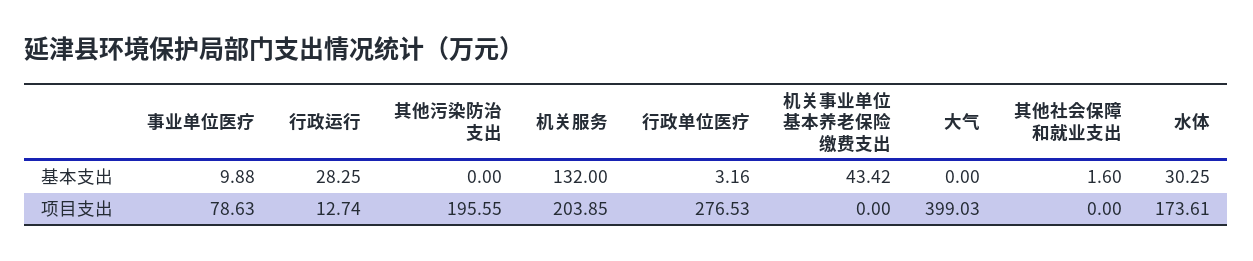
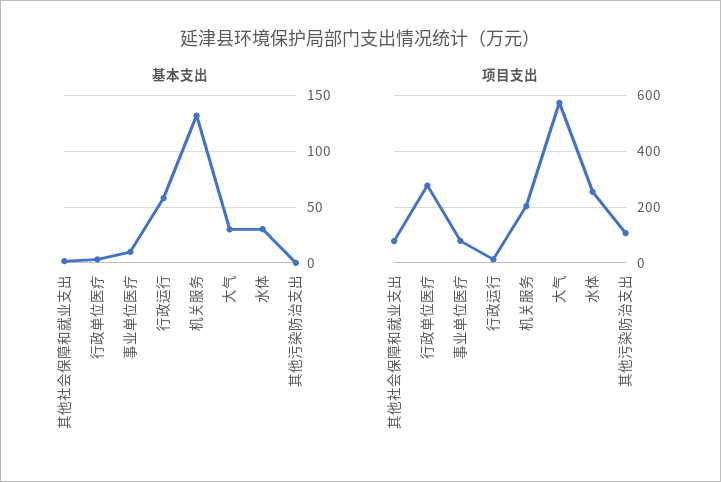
  {
    "基本支出": {
      "事业单位医疗": 9.88,
-     "行政运行": 28.25,
+     "行政运行": 60,
      "其他污染防治支出": 0,
      "机关服务": 132,
      "行政单位医疗": 3.16,
-     "机关事业单位基本养老保险缴费支出": 43.42,
-     "大气": 0,
+     "大气": 30,
      "其他社会保障和就业支出": 1.6,
      "水体": 30.25
    },
    "项目支出": {
      "事业单位医疗": 78.63,
      "行政运行": 12.74,
-     "其他污染防治支出": 195.55,
+     "其他污染防治支出": 100,
      "机关服务": 203.85,
      "行政单位医疗": 276.53,
-     "机关事业单位基本养老保险缴费支出": 0,
-     "大气": 399.03,
+     "大气": 575,
-     "其他社会保障和就业支出": 0,
+     "其他社会保障和就业支出": 75,
-     "水体": 173.61
+     "水体": 250
    }
  }

